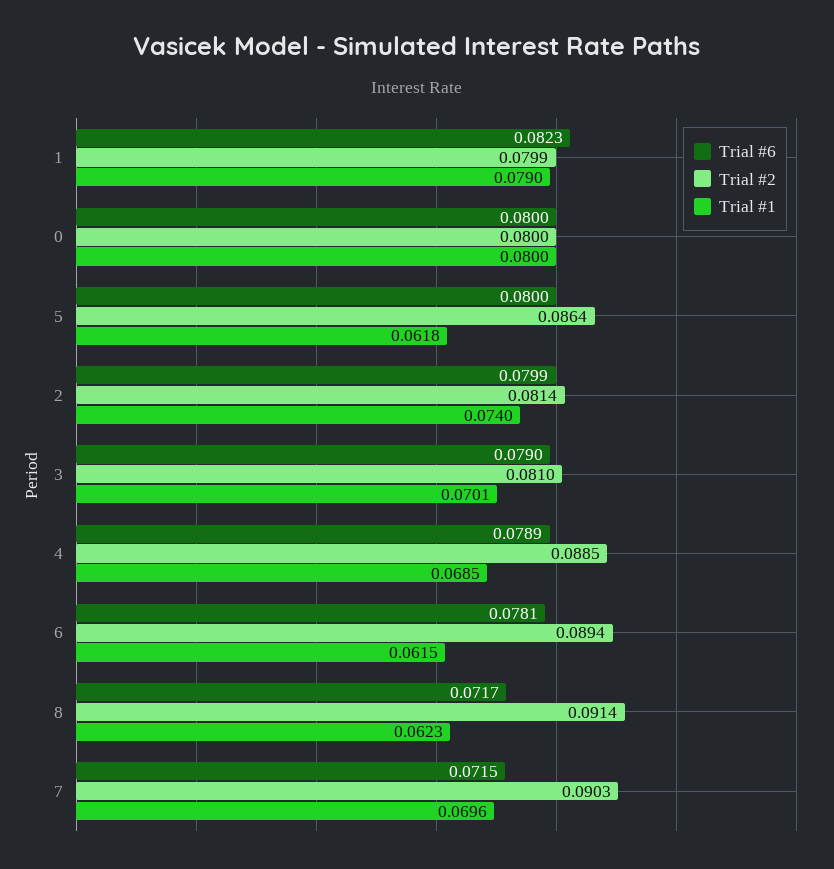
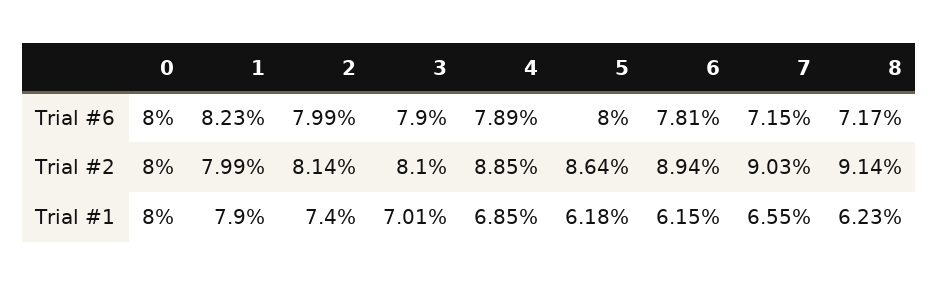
  {
    "Trial #6": {
      "1": 0.0823,
      "0": 0.08,
      "5": 0.08,
      "2": 0.0799,
      "3": 0.079,
      "4": 0.0789,
      "6": 0.0781,
      "8": 0.0717,
      "7": 0.0715
    },
    "Trial #2": {
      "1": 0.0799,
      "0": 0.08,
      "5": 0.0864,
      "2": 0.0814,
      "3": 0.081,
      "4": 0.0885,
      "6": 0.0894,
      "8": 0.0914,
      "7": 0.0903
    },
    "Trial #1": {
      "1": 0.079,
      "0": 0.08,
      "5": 0.0618,
      "2": 0.074,
      "3": 0.0701,
      "4": 0.0685,
      "6": 0.0615,
      "8": 0.0623,
-     "7": 0.0696
+     "7": 0.0655
    }
  }

